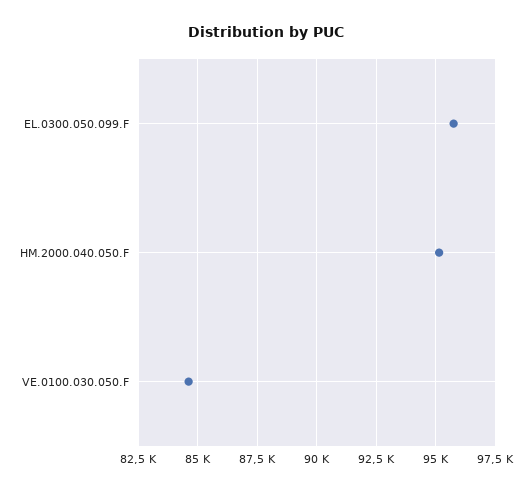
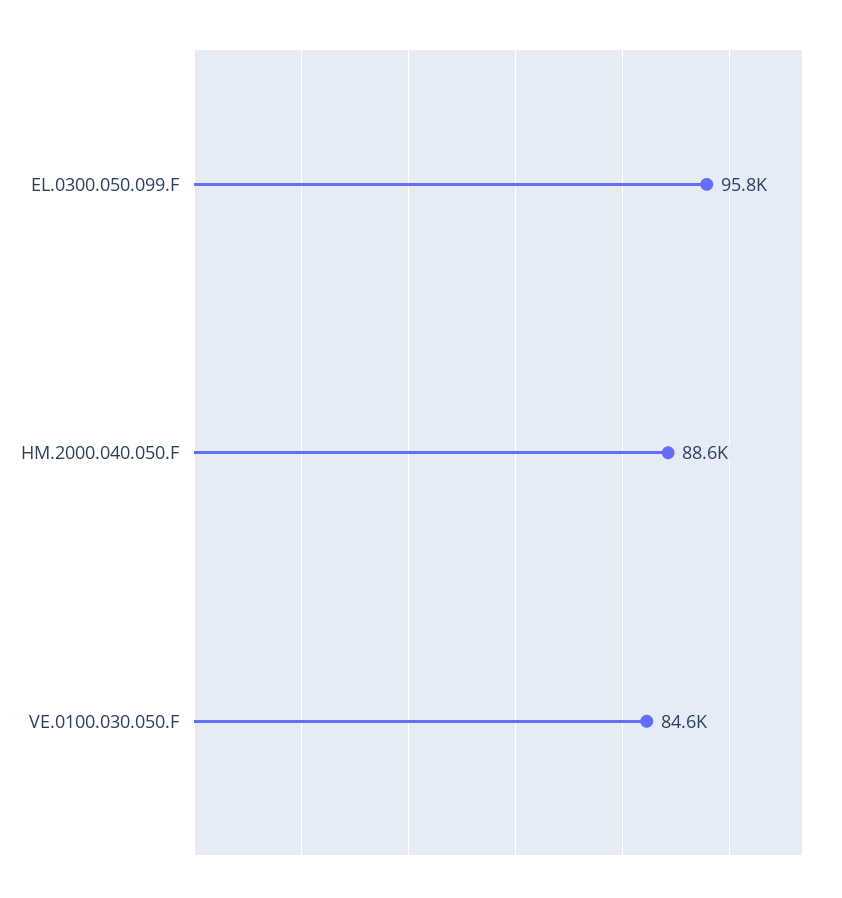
  {
    "EL.0300.050.099.F": 95800,
-   "HM.2000.040.050.F": 95000,
+   "HM.2000.040.050.F": 88600,
    "VE.0100.030.050.F": 84600
  }

